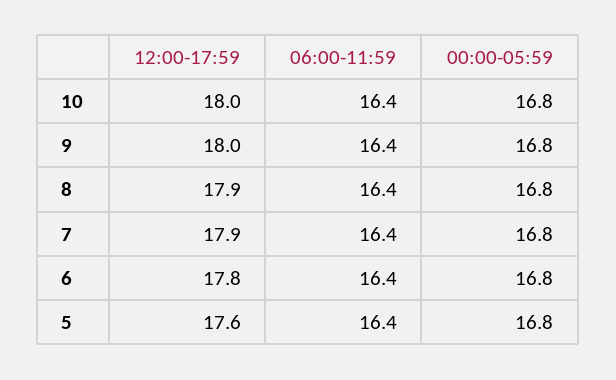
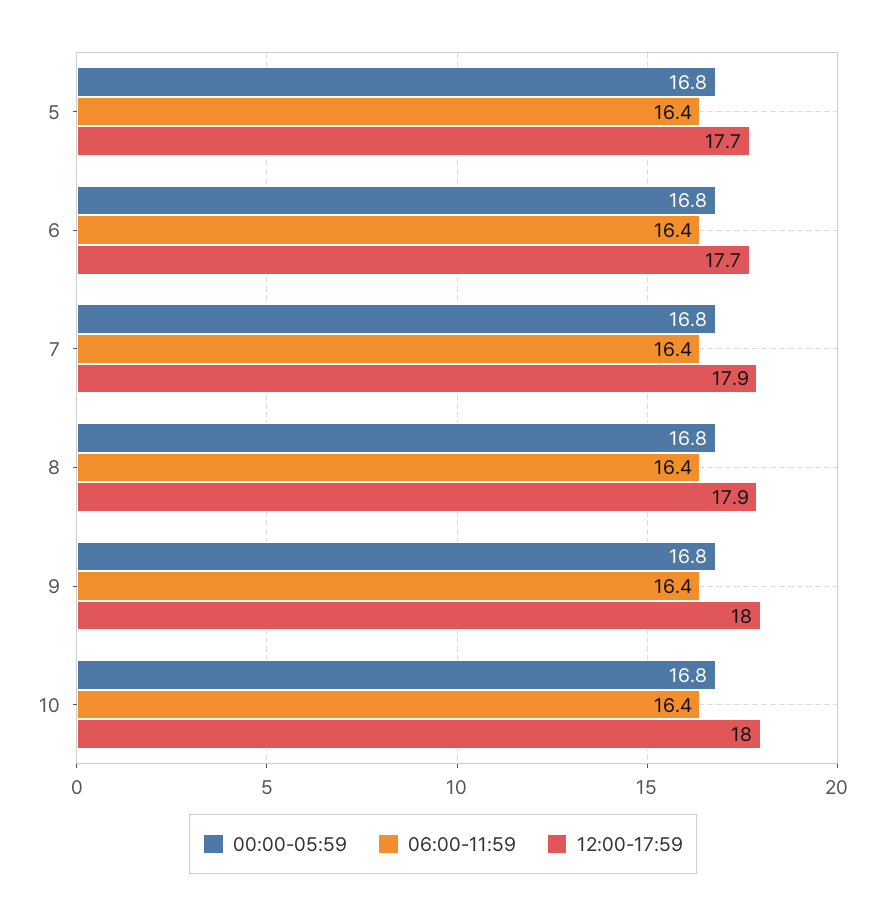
  {
    "12:00-17:59": {
      "10": 18,
      "9": 18,
      "8": 17.9,
      "7": 17.9,
-     "6": 17.8,
+     "6": 17.7,
-     "5": 17.6
+     "5": 17.7
    },
    "06:00-11:59": {
      "10": 16.4,
      "9": 16.4,
      "8": 16.4,
      "7": 16.4,
      "6": 16.4,
      "5": 16.4
    },
    "00:00-05:59": {
      "10": 16.8,
      "9": 16.8,
      "8": 16.8,
      "7": 16.8,
      "6": 16.8,
      "5": 16.8
    }
  }

